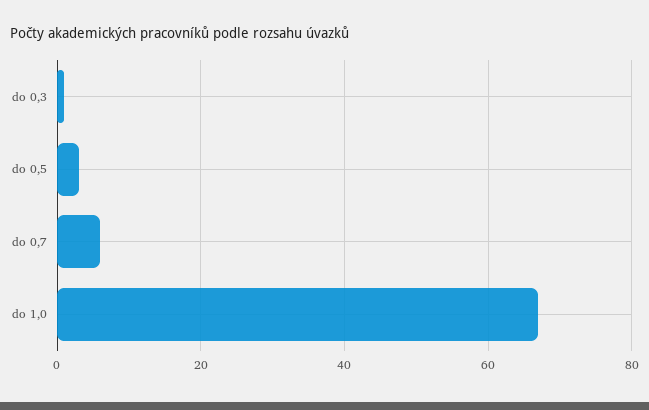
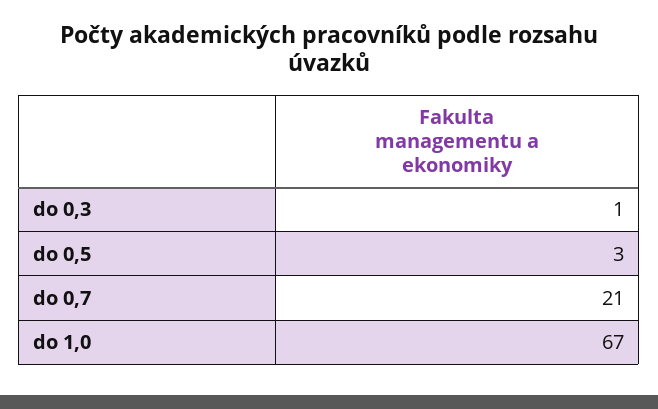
  {
    "do 0,3": 1,
    "do 0,5": 3,
-   "do 0,7": 5,
+   "do 0,7": 21,
    "do 1,0": 67
  }

